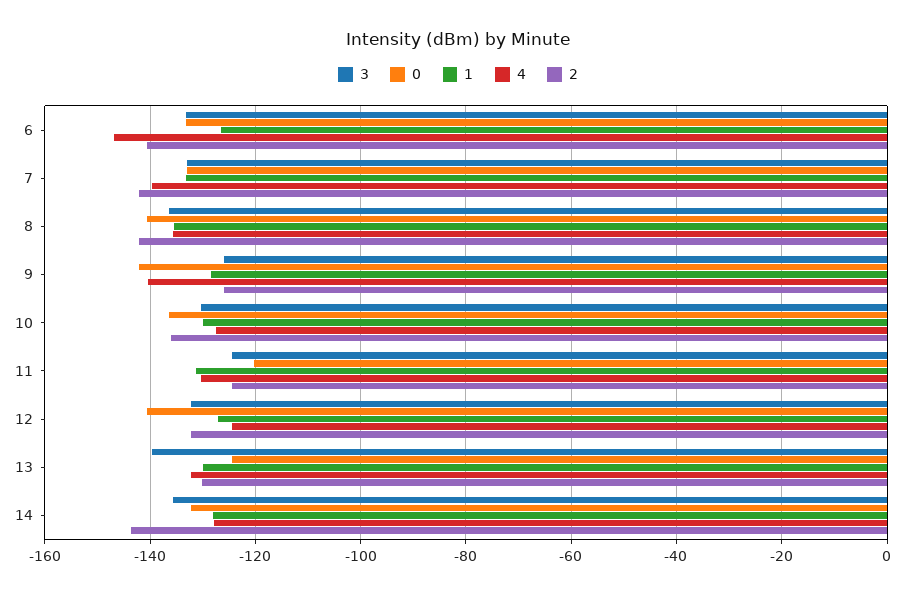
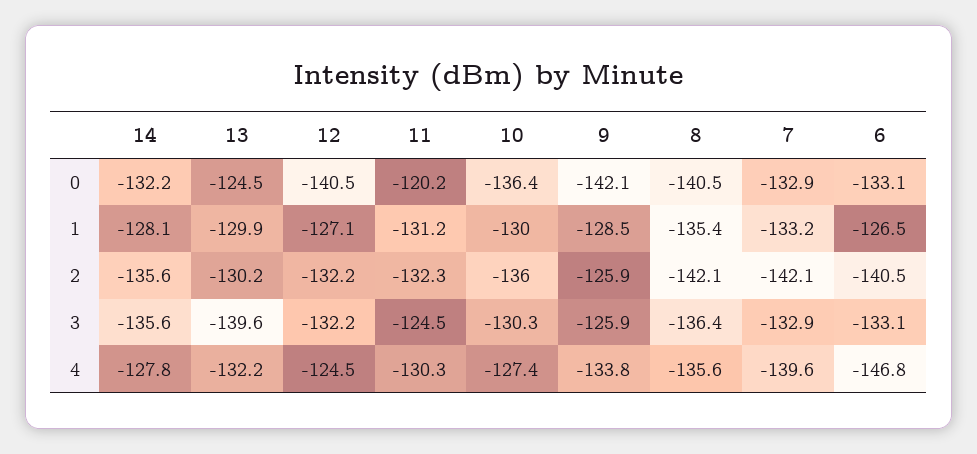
  {
    "3": {
      "6": -133.1,
      "7": -132.9,
      "8": -136.4,
      "9": -125.9,
      "10": -130.3,
      "11": -124.5,
      "12": -132.2,
      "13": -139.6,
      "14": -135.6
    },
    "0": {
      "6": -133.1,
      "7": -132.9,
      "8": -140.5,
      "9": -142.1,
      "10": -136.4,
      "11": -120.2,
      "12": -140.5,
      "13": -124.5,
      "14": -132.2
    },
    "1": {
      "6": -126.5,
      "7": -133.2,
      "8": -135.4,
      "9": -128.5,
      "10": -130,
      "11": -131.2,
      "12": -127.1,
      "13": -129.9,
      "14": -128.1
    },
    "4": {
      "6": -146.8,
      "7": -139.6,
      "8": -135.6,
-     "9": -140,
+     "9": -133.8,
      "10": -127.4,
      "11": -130.3,
      "12": -124.5,
      "13": -132.2,
      "14": -127.8
    },
    "2": {
      "6": -140.5,
      "7": -142.1,
      "8": -142.1,
      "9": -125.9,
      "10": -136,
-     "11": -124,
+     "11": -132.3,
      "12": -132.2,
      "13": -130.2,
-     "14": -144
+     "14": -135.6
    }
  }

